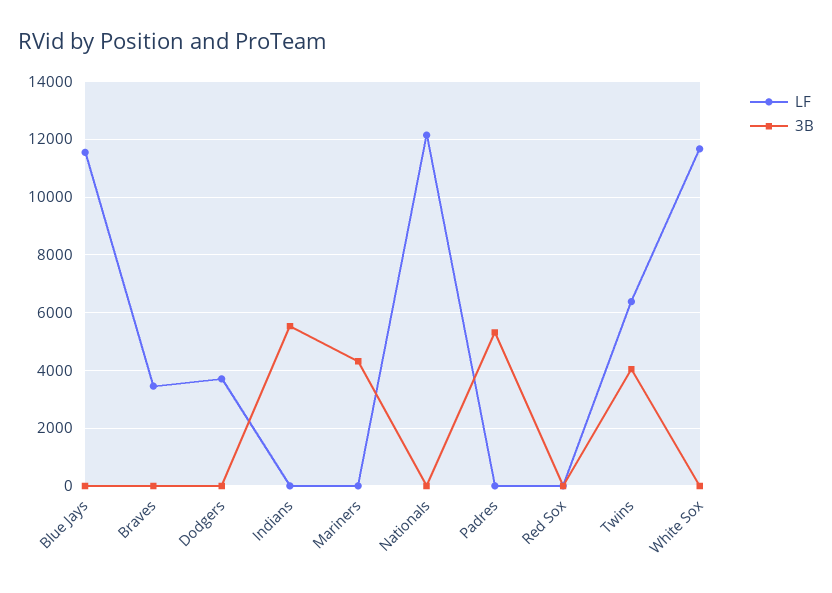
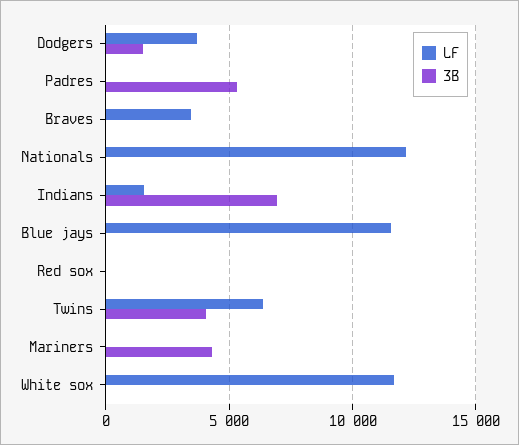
  {
    "LF": {
      "Blue Jays": 11500,
      "Braves": 3500,
      "Dodgers": 3750,
-     "Indians": 0,
+     "Indians": 1500,
      "Mariners": 0,
      "Nationals": 12250,
      "Padres": 0,
      "Red Sox": 0,
      "Twins": 6500,
      "White Sox": 11750
    },
    "3B": {
      "Blue Jays": 0,
      "Braves": 0,
-     "Dodgers": 0,
+     "Dodgers": 1500,
-     "Indians": 5500,
+     "Indians": 7000,
      "Mariners": 4250,
      "Nationals": 0,
      "Padres": 5250,
      "Red Sox": 0,
      "Twins": 4000,
      "White Sox": 0
    }
  }

